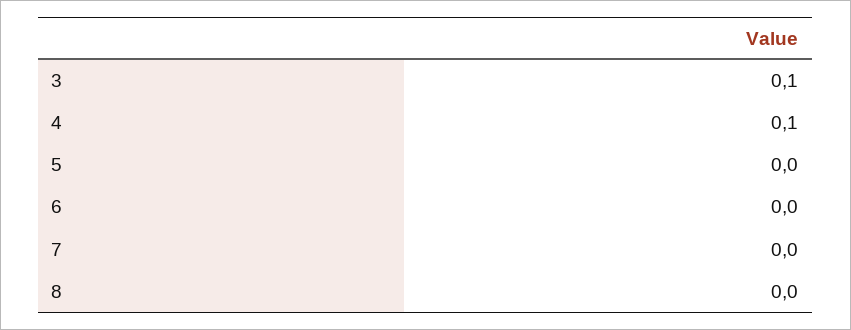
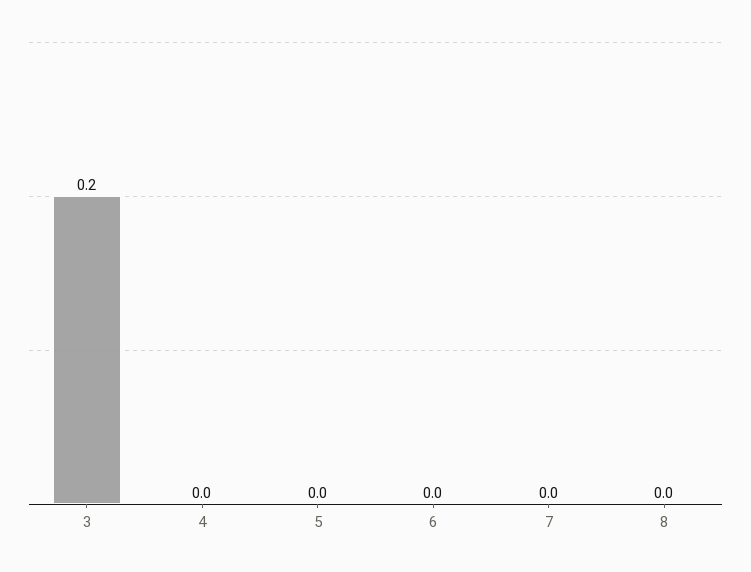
  {
-   "3": 0.1,
+   "3": 0.2,
-   "4": 0.1,
+   "4": 0,
    "5": 0,
    "6": 0,
    "7": 0,
    "8": 0
  }

